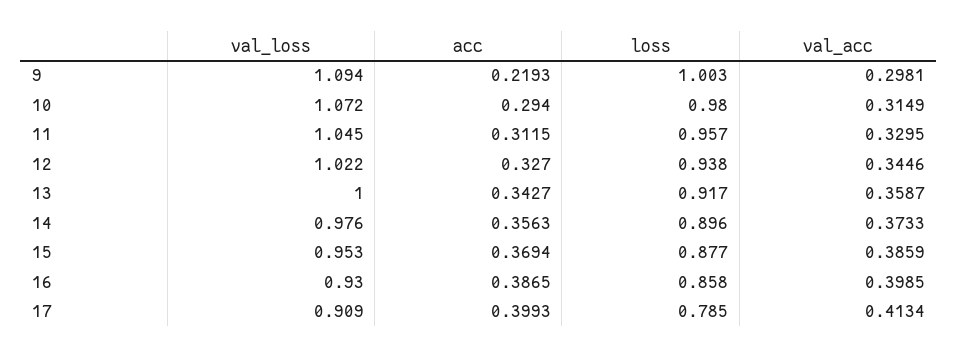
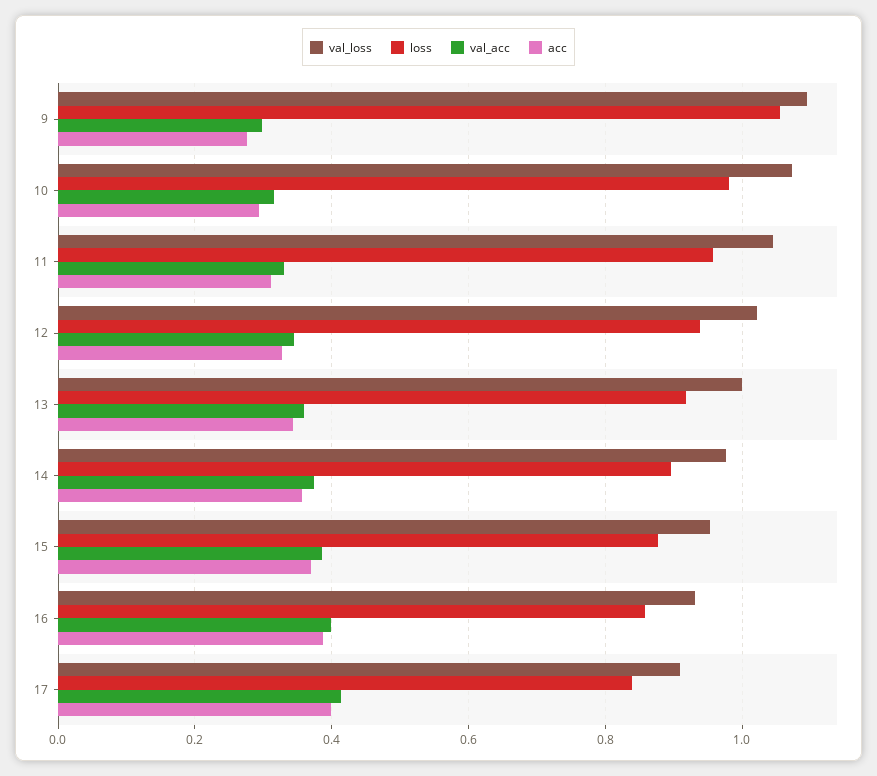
  {
    "val_loss": {
      "9": 1.094,
      "10": 1.072,
      "11": 1.045,
      "12": 1.022,
      "13": 1,
      "14": 0.976,
      "15": 0.953,
      "16": 0.93,
      "17": 0.909
    },
    "acc": {
-     "9": 0.2193,
+     "9": 0.28,
      "10": 0.294,
      "11": 0.3115,
      "12": 0.327,
      "13": 0.3427,
      "14": 0.3563,
      "15": 0.3694,
      "16": 0.3865,
      "17": 0.3993
    },
    "loss": {
-     "9": 1.003,
+     "9": 1.06,
      "10": 0.98,
      "11": 0.957,
      "12": 0.938,
      "13": 0.917,
      "14": 0.896,
      "15": 0.877,
      "16": 0.858,
-     "17": 0.785
+     "17": 0.84
    },
    "val_acc": {
      "9": 0.2981,
      "10": 0.3149,
      "11": 0.3295,
      "12": 0.3446,
      "13": 0.3587,
      "14": 0.3733,
      "15": 0.3859,
      "16": 0.3985,
      "17": 0.4134
    }
  }

